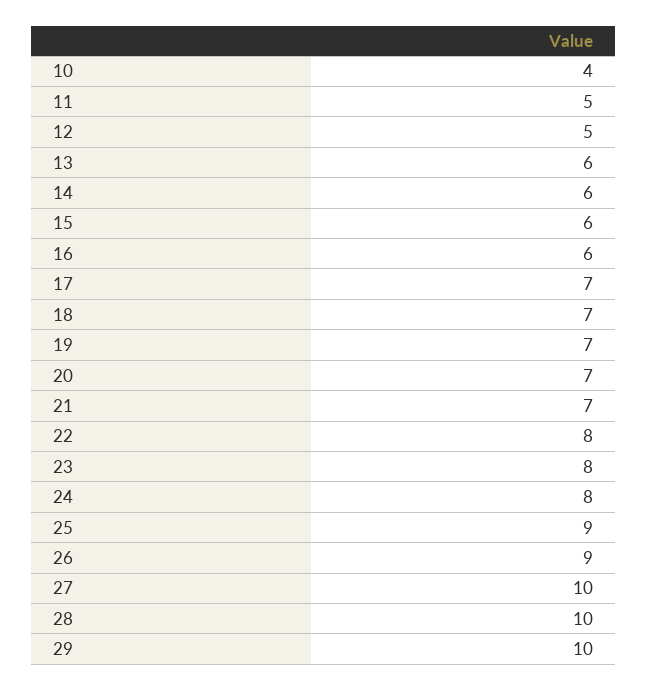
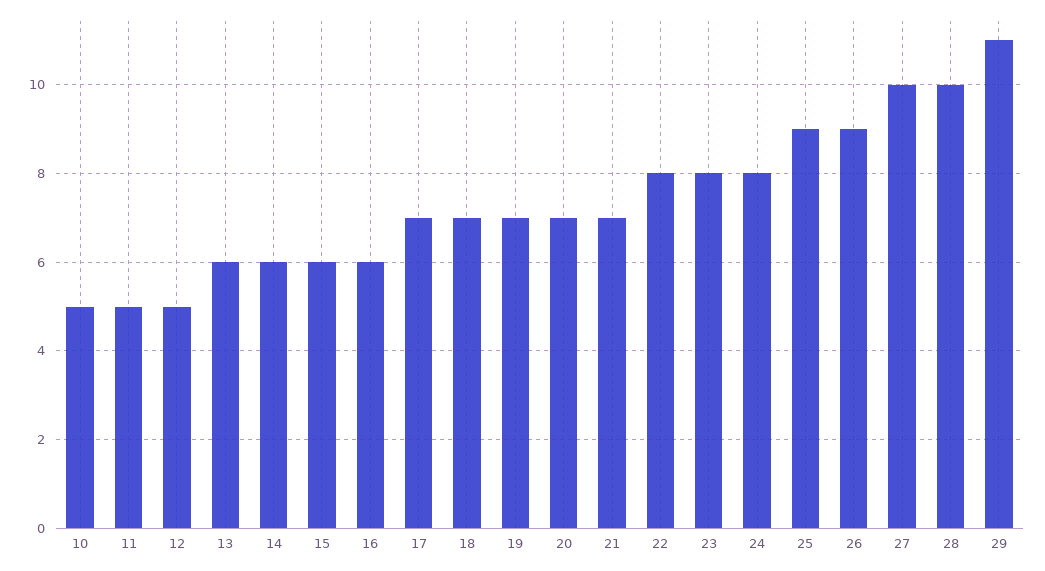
  {
-   "10": 4,
+   "10": 5,
    "11": 5,
    "12": 5,
    "13": 6,
    "14": 6,
    "15": 6,
    "16": 6,
    "17": 7,
    "18": 7,
    "19": 7,
    "20": 7,
    "21": 7,
    "22": 8,
    "23": 8,
    "24": 8,
    "25": 9,
    "26": 9,
    "27": 10,
    "28": 10,
-   "29": 10
+   "29": 11
  }

